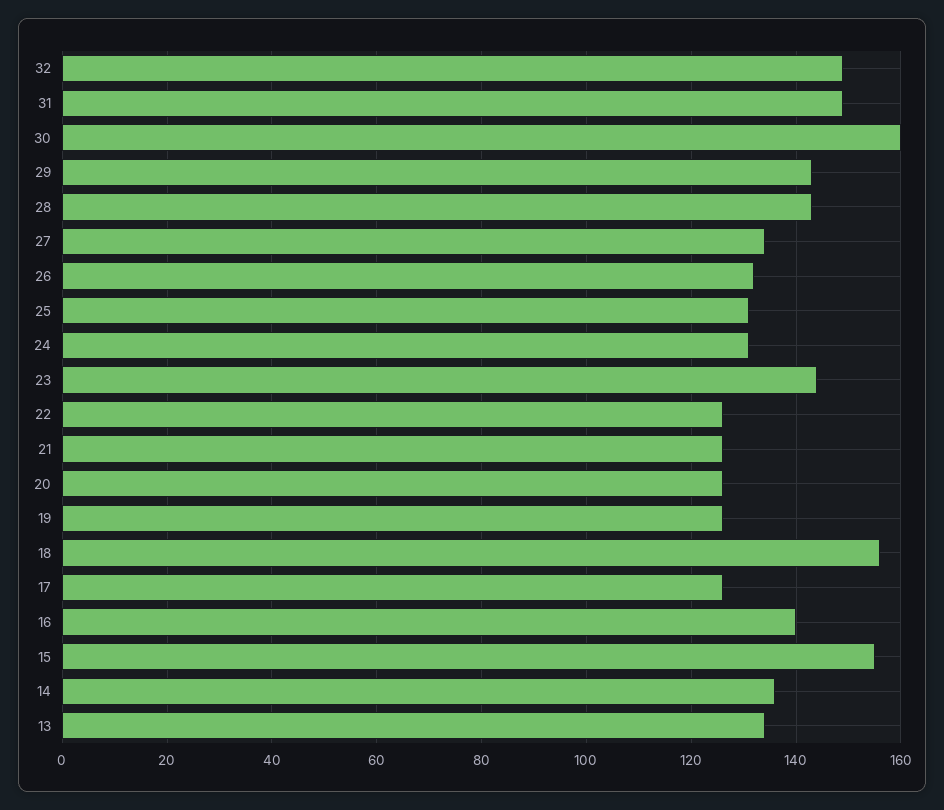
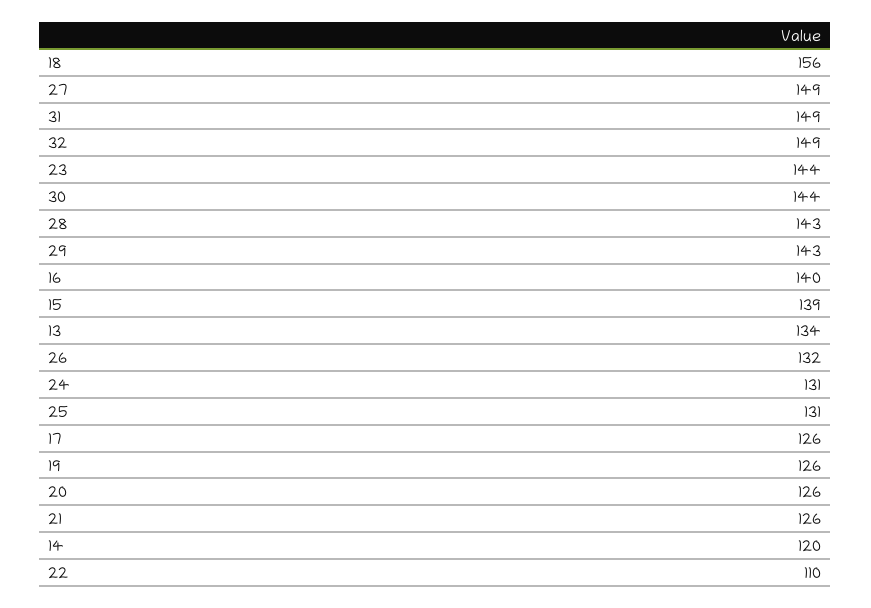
  {
    "32": 149,
    "31": 149,
-   "30": 160,
+   "30": 144,
    "29": 143,
    "28": 143,
-   "27": 135,
+   "27": 149,
    "26": 132,
    "25": 131,
    "24": 131,
    "23": 144,
-   "22": 125,
+   "22": 110,
    "21": 126,
    "20": 126,
    "19": 126,
    "18": 156,
    "17": 126,
    "16": 140,
-   "15": 155,
+   "15": 139,
-   "14": 135,
+   "14": 120,
    "13": 134
  }

